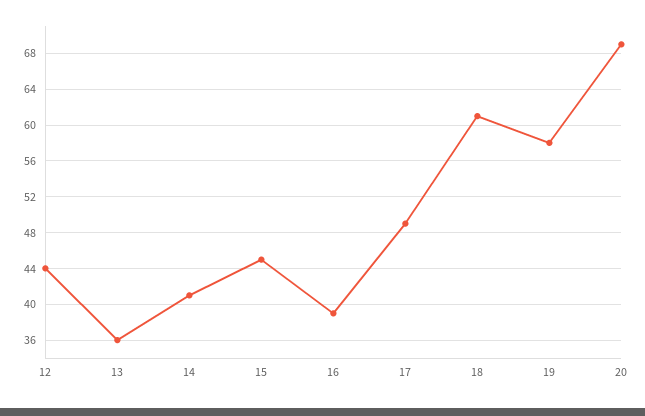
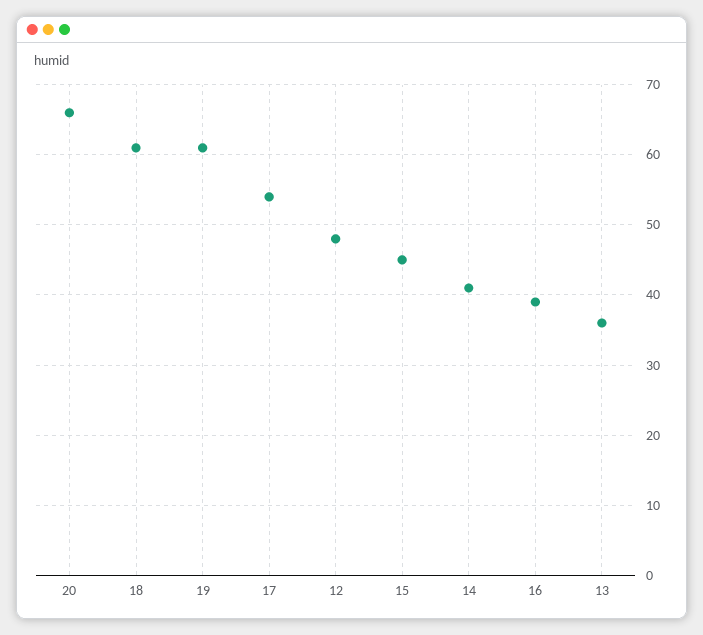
  {
-   "12": 44,
+   "12": 48,
    "13": 36,
    "14": 41,
    "15": 45,
    "16": 39,
-   "17": 49,
+   "17": 54,
    "18": 61,
-   "19": 58,
+   "19": 61,
-   "20": 69
+   "20": 66
  }

